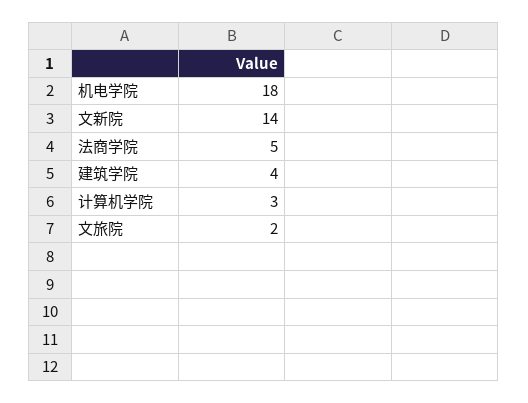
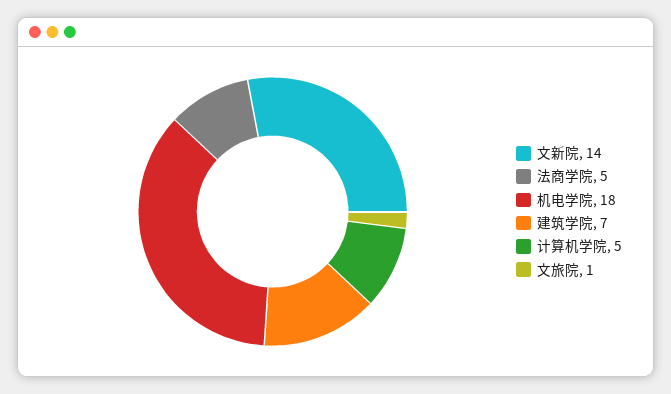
  {
    "机电学院": 18,
    "文新院": 14,
    "法商学院": 5,
-   "建筑学院": 4,
+   "建筑学院": 7,
-   "计算机学院": 3,
+   "计算机学院": 5,
-   "文旅院": 2
+   "文旅院": 1
  }

